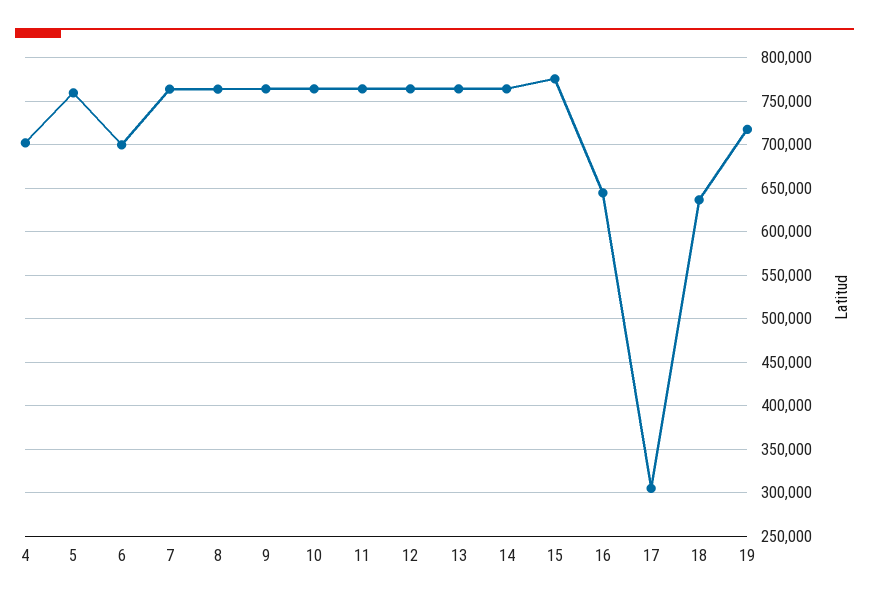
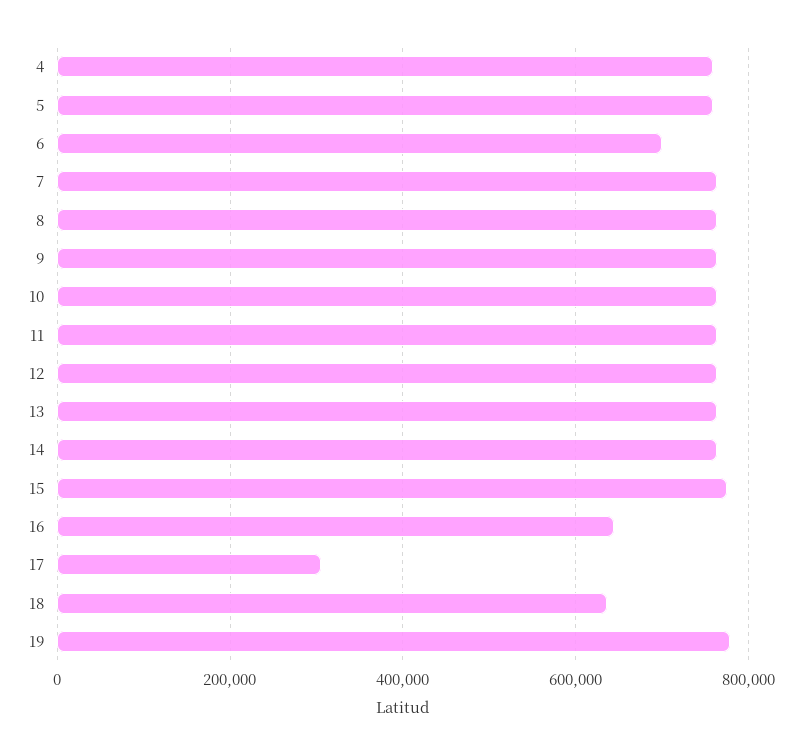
  {
-   "4": 700000,
+   "4": 760000,
    "5": 760000,
    "6": 700000,
    "7": 760000,
    "8": 760000,
    "9": 760000,
    "10": 760000,
    "11": 760000,
    "12": 760000,
    "13": 760000,
    "14": 760000,
    "15": 780000,
    "16": 640000,
    "17": 300000,
    "18": 640000,
-   "19": 720000
+   "19": 780000
  }

